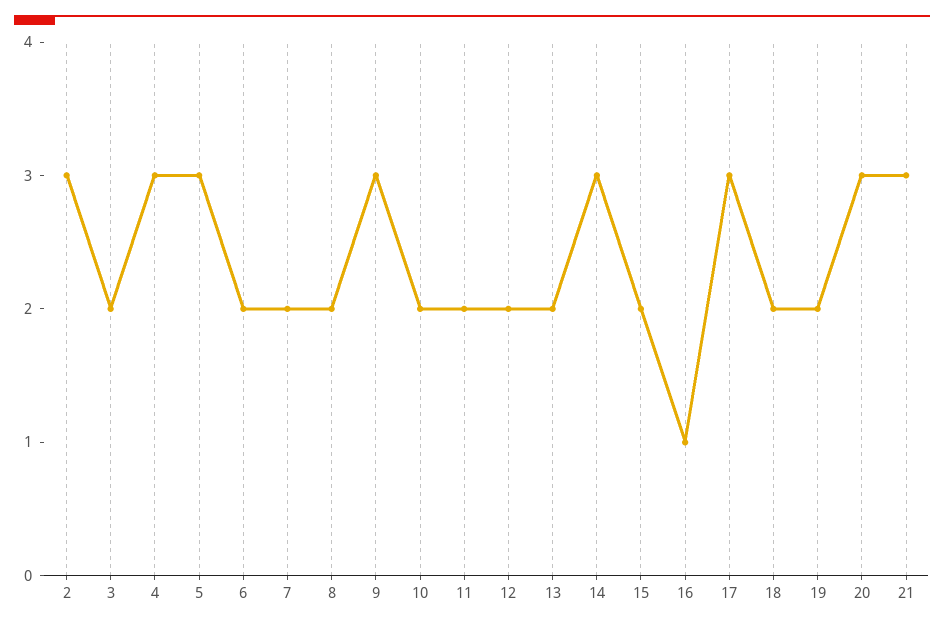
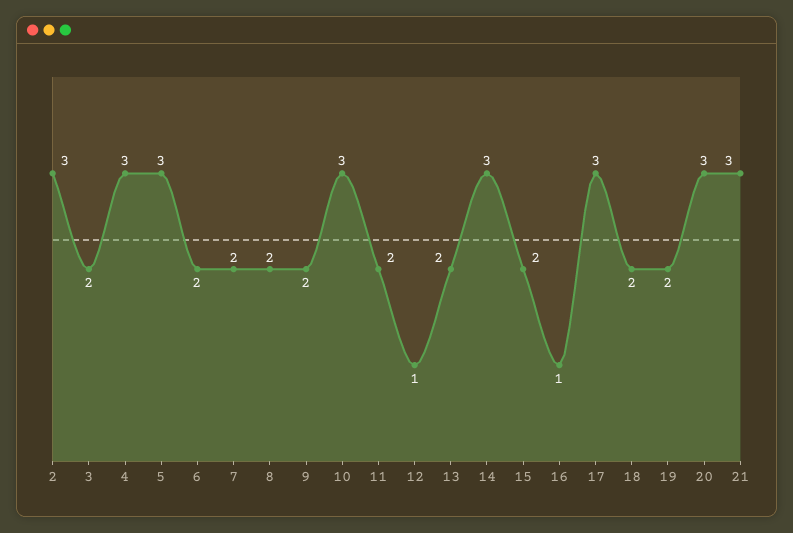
  {
    "2": 3,
    "3": 2,
    "4": 3,
    "5": 3,
    "6": 2,
    "7": 2,
    "8": 2,
-   "9": 3,
+   "9": 2,
-   "10": 2,
+   "10": 3,
    "11": 2,
-   "12": 2,
+   "12": 1,
    "13": 2,
    "14": 3,
    "15": 2,
    "16": 1,
    "17": 3,
    "18": 2,
    "19": 2,
    "20": 3,
    "21": 3
  }

